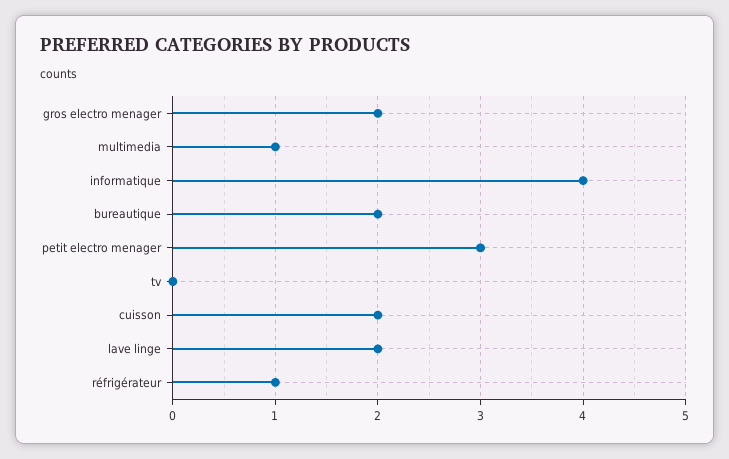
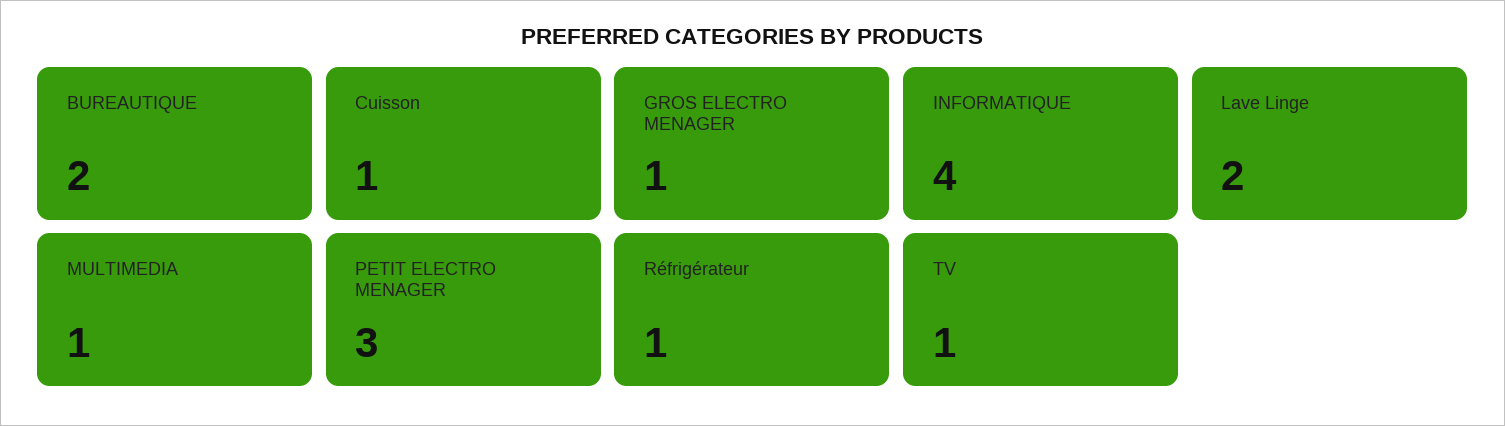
  {
-   "gros electro menager": 2,
+   "gros electro menager": 1,
    "multimedia": 1,
    "informatique": 4,
    "bureautique": 2,
    "petit electro menager": 3,
-   "tv": 0,
+   "tv": 1,
-   "cuisson": 2,
+   "cuisson": 1,
    "lave linge": 2,
    "réfrigérateur": 1
  }

